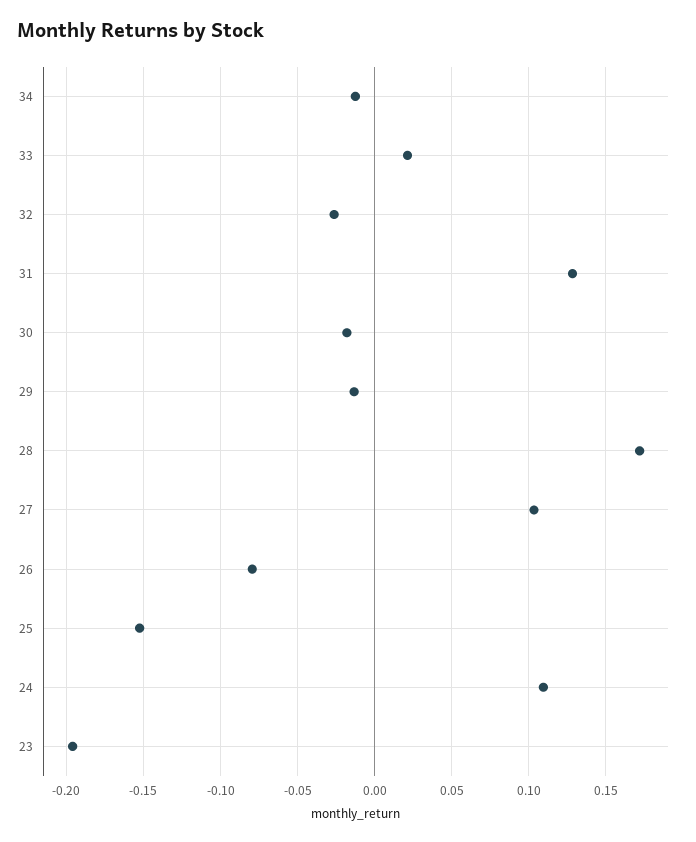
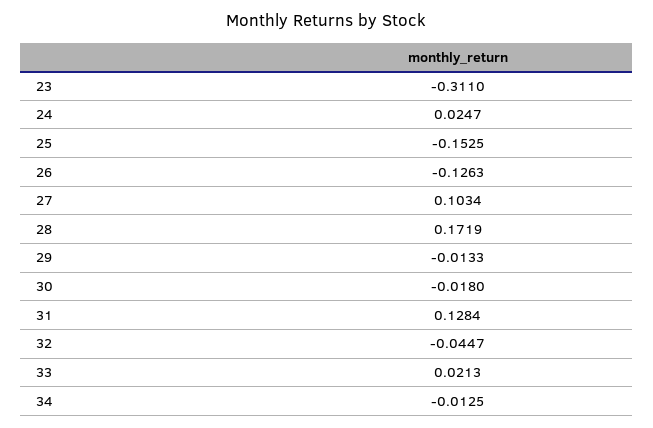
  {
    "34": -0.0125,
    "33": 0.0213,
-   "32": -0.025,
+   "32": -0.0447,
    "31": 0.1284,
    "30": -0.018,
    "29": -0.0133,
    "28": 0.1719,
    "27": 0.1034,
-   "26": -0.08,
+   "26": -0.1263,
    "25": -0.1525,
-   "24": 0.11,
+   "24": 0.0247,
-   "23": -0.195
+   "23": -0.311
  }

